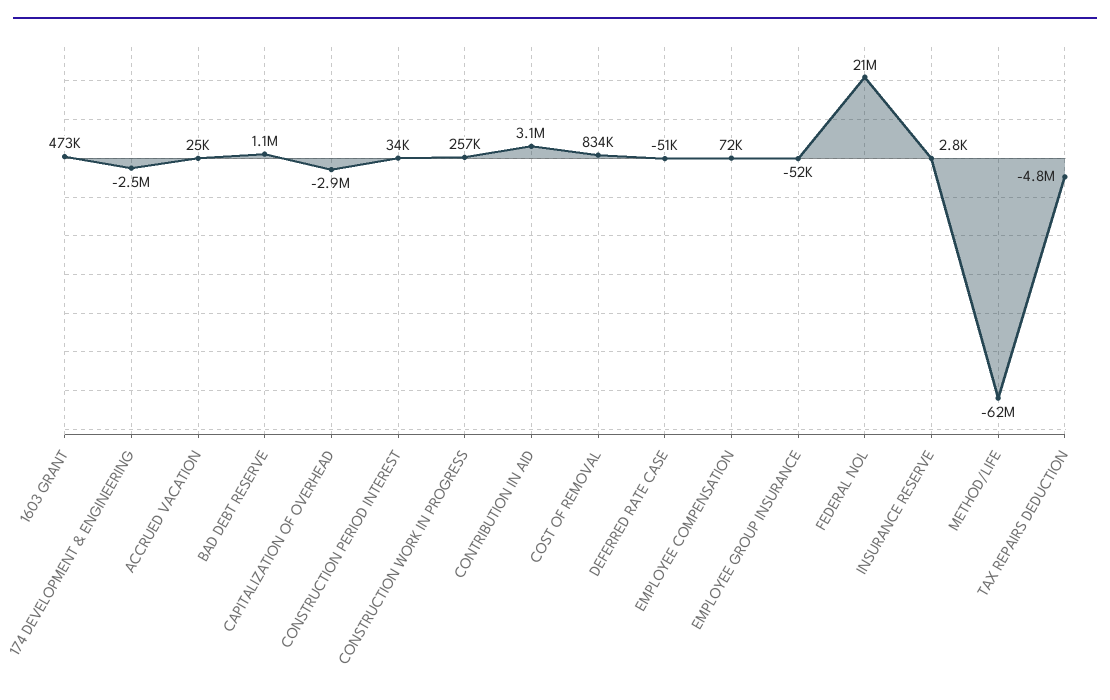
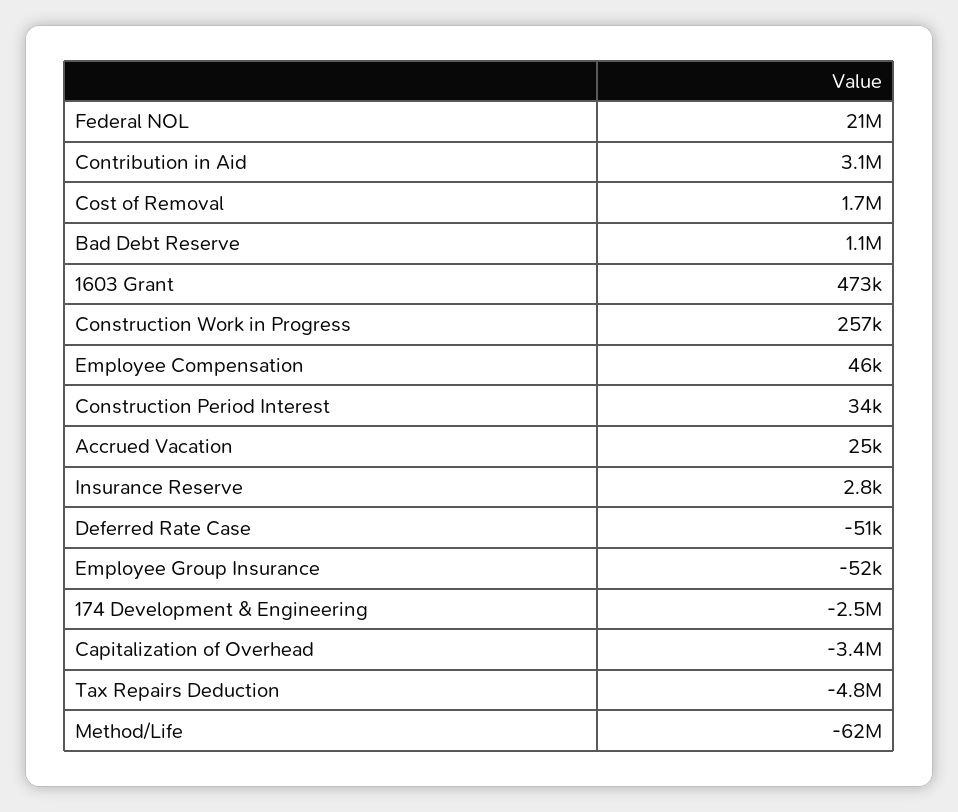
  {
    "1603 GRANT": 473000,
    "174 DEVELOPMENT & ENGINEERING": -2500000,
    "ACCRUED VACATION": 25000,
    "BAD DEBT RESERVE": 1100000,
-   "CAPITALIZATION OF OVERHEAD": -2900000,
+   "CAPITALIZATION OF OVERHEAD": -3400000,
    "CONSTRUCTION PERIOD INTEREST": 34000,
    "CONSTRUCTION WORK IN PROGRESS": 257000,
    "CONTRIBUTION IN AID": 3100000,
-   "COST OF REMOVAL": 834000,
+   "COST OF REMOVAL": 1700000,
    "DEFERRED RATE CASE": -51000,
-   "EMPLOYEE COMPENSATION": 72000,
+   "EMPLOYEE COMPENSATION": 46000,
    "EMPLOYEE GROUP INSURANCE": -52000,
    "FEDERAL NOL": 21000000,
    "INSURANCE RESERVE": 2800,
    "METHOD/LIFE": -62000000,
    "TAX REPAIRS DEDUCTION": -4800000
  }

